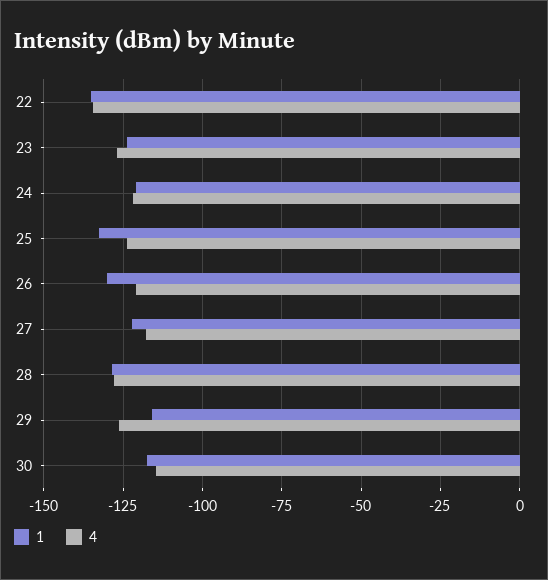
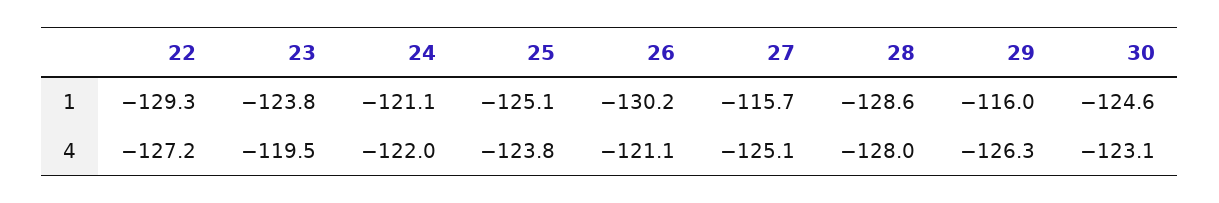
  {
    "1": {
-     "22": -135,
+     "22": -129.3,
      "23": -123.8,
      "24": -121.1,
-     "25": -132.5,
+     "25": -125.1,
      "26": -130.2,
-     "27": -122.5,
+     "27": -115.7,
      "28": -128.6,
      "29": -116,
-     "30": -117.5
+     "30": -124.6
    },
    "4": {
-     "22": -135,
+     "22": -127.2,
-     "23": -127.5,
+     "23": -119.5,
      "24": -122,
      "25": -123.8,
      "26": -121.1,
-     "27": -117.5,
+     "27": -125.1,
      "28": -128,
      "29": -126.3,
-     "30": -115
+     "30": -123.1
    }
  }

